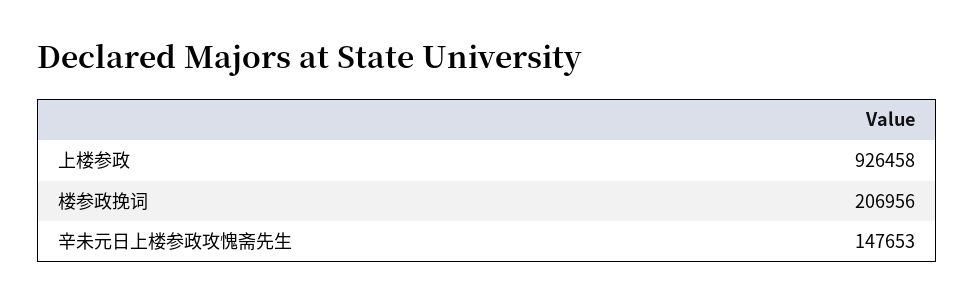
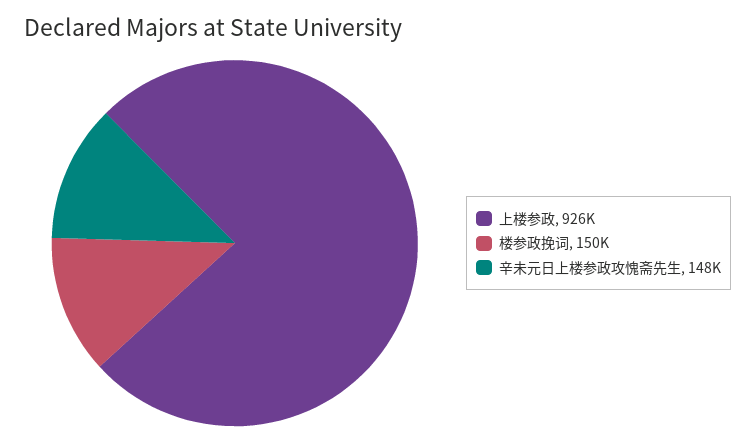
  {
    "上楼参政": 926458,
-   "楼参政挽词": 206956,
+   "楼参政挽词": 150000,
    "辛未元日上楼参政攻愧斋先生": 147653
  }

